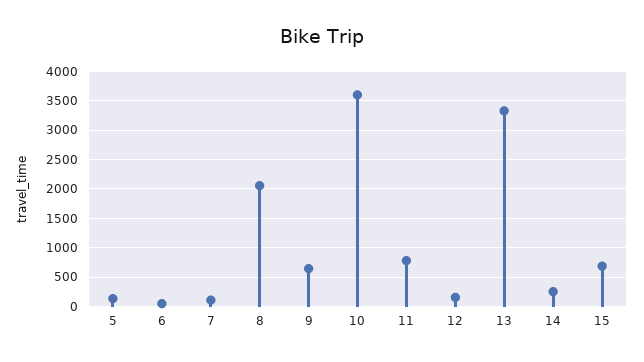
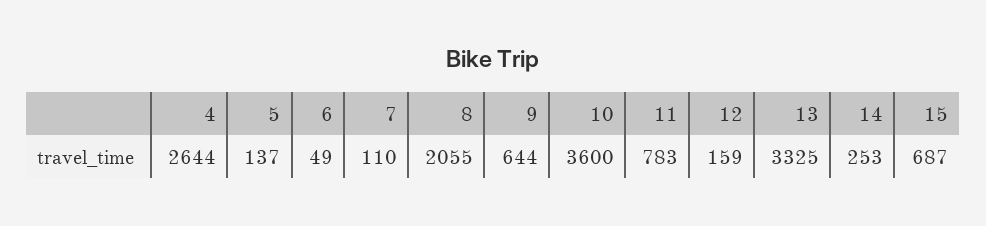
  {
    "5": 137,
    "6": 49,
    "7": 110,
    "8": 2055,
    "9": 644,
    "10": 3600,
    "11": 783,
    "12": 159,
    "13": 3325,
    "14": 253,
-   "15": 687
+   "15": 687,
+   "4": 2644
  }

